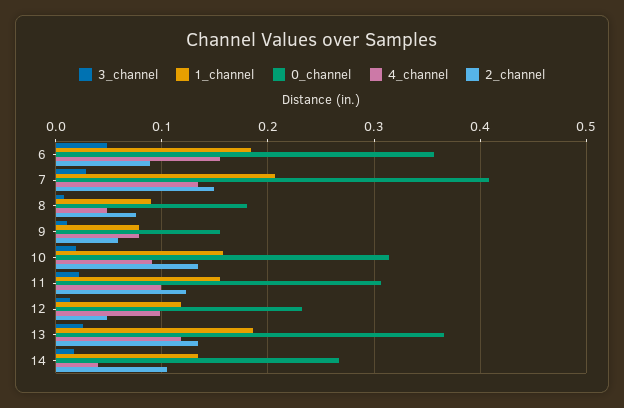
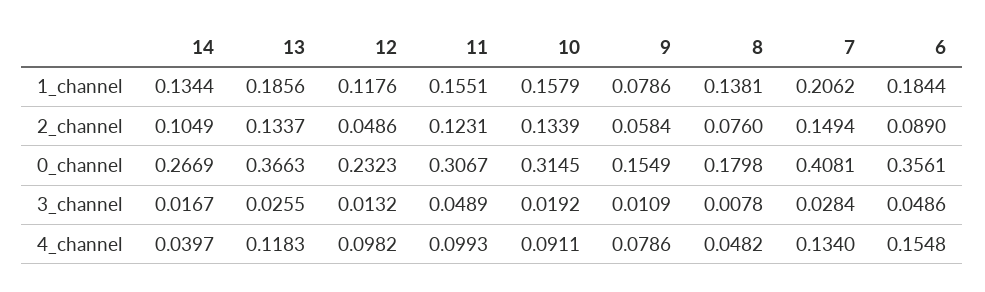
  {
    "3_channel": {
      "6": 0.0486,
      "7": 0.0284,
      "8": 0.0078,
      "9": 0.0109,
      "10": 0.0192,
-     "11": 0.02,
+     "11": 0.0489,
      "12": 0.0132,
      "13": 0.0255,
      "14": 0.0167
    },
    "1_channel": {
      "6": 0.1844,
      "7": 0.2062,
-     "8": 0.09,
+     "8": 0.1381,
      "9": 0.0786,
      "10": 0.1579,
      "11": 0.1551,
      "12": 0.1176,
      "13": 0.1856,
      "14": 0.1344
    },
    "0_channel": {
      "6": 0.3561,
      "7": 0.4081,
      "8": 0.1798,
      "9": 0.1549,
      "10": 0.3145,
      "11": 0.3067,
      "12": 0.2323,
      "13": 0.3663,
      "14": 0.2669
    },
    "4_channel": {
      "6": 0.1548,
      "7": 0.134,
      "8": 0.0482,
      "9": 0.0786,
      "10": 0.0911,
      "11": 0.0993,
      "12": 0.0982,
      "13": 0.1183,
      "14": 0.0397
    },
    "2_channel": {
      "6": 0.089,
      "7": 0.1494,
      "8": 0.076,
      "9": 0.0584,
      "10": 0.1339,
      "11": 0.1231,
      "12": 0.0486,
      "13": 0.1337,
      "14": 0.1049
    }
  }

